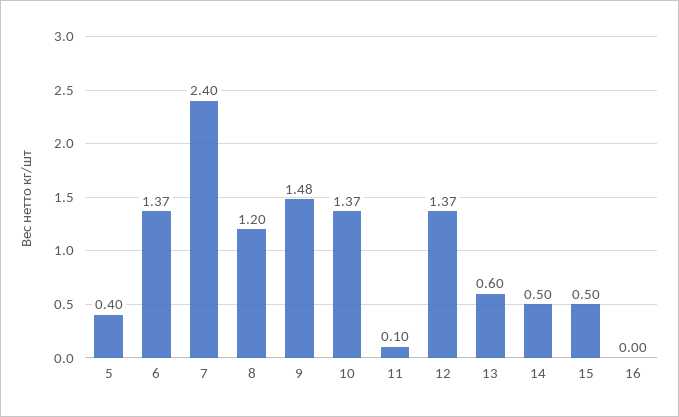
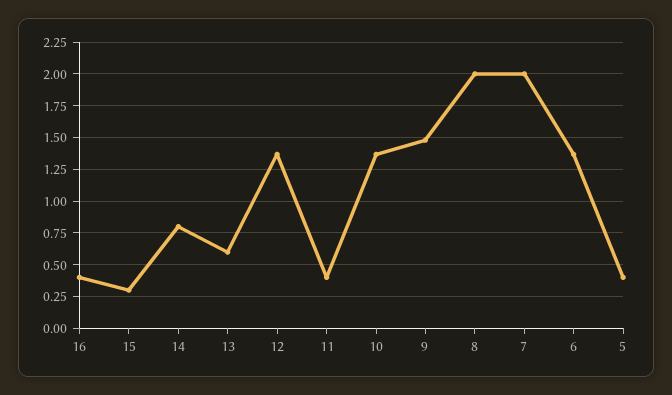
  {
    "5": 0.4,
    "6": 1.37,
-   "7": 2.4,
+   "7": 2,
-   "8": 1.2,
+   "8": 2,
    "9": 1.48,
    "10": 1.37,
-   "11": 0.1,
+   "11": 0.4,
    "12": 1.37,
    "13": 0.6,
-   "14": 0.5,
+   "14": 0.8,
-   "15": 0.5,
+   "15": 0.3,
-   "16": 0
+   "16": 0.4
  }

